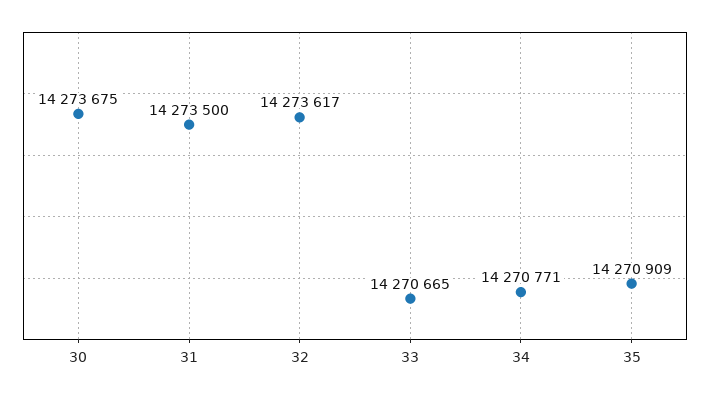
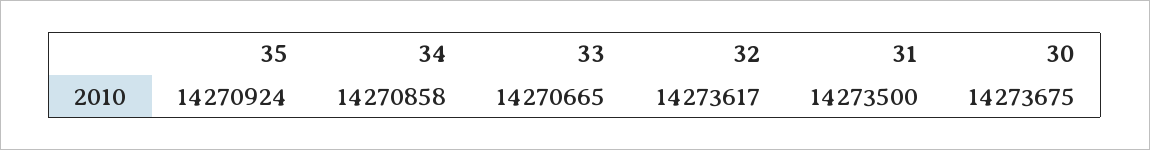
  {
    "30": 14273675,
    "31": 14273500,
    "32": 14273617,
    "33": 14270665,
-   "34": 14270771,
+   "34": 14270858,
-   "35": 14270909
+   "35": 14270924
  }

